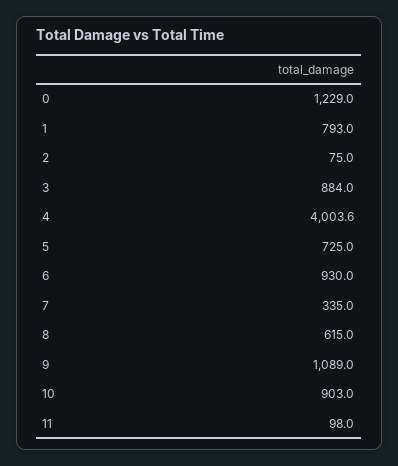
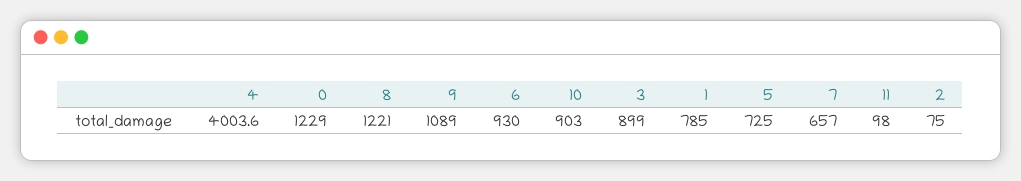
  {
    "0": 1229,
-   "1": 793,
+   "1": 785,
    "2": 75,
-   "3": 884,
+   "3": 899,
    "4": 4003.6,
    "5": 725,
    "6": 930,
-   "7": 335,
+   "7": 657,
-   "8": 615,
+   "8": 1221,
    "9": 1089,
    "10": 903,
    "11": 98
  }

